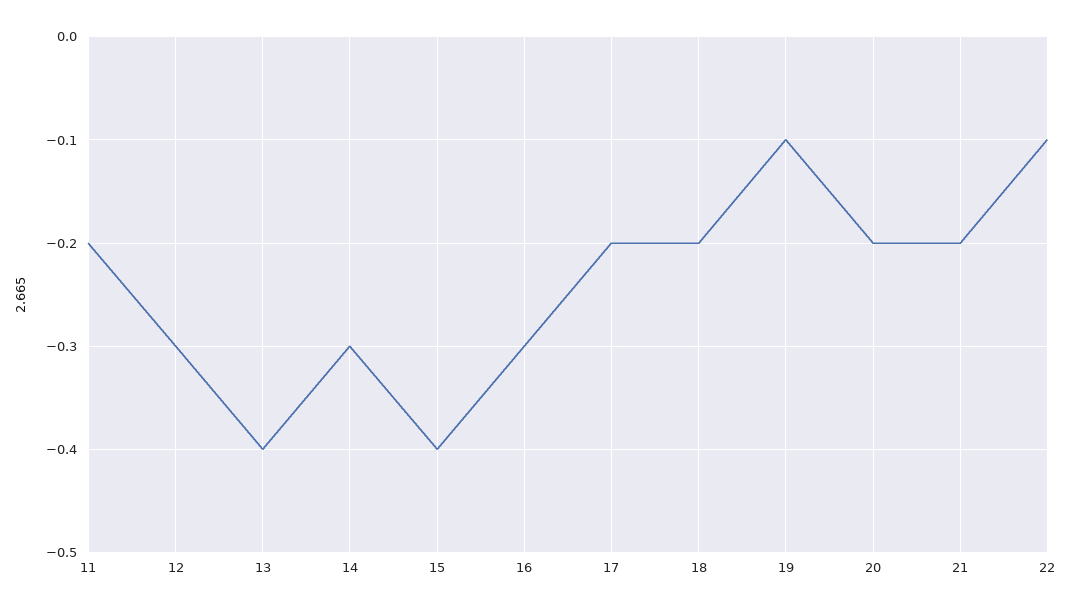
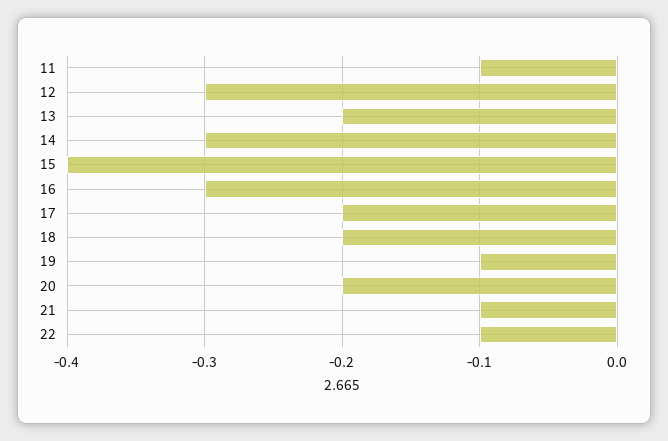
  {
-   "11": -0.2,
+   "11": -0.1,
    "12": -0.3,
-   "13": -0.4,
+   "13": -0.2,
    "14": -0.3,
    "15": -0.4,
    "16": -0.3,
    "17": -0.2,
    "18": -0.2,
    "19": -0.1,
    "20": -0.2,
-   "21": -0.2,
+   "21": -0.1,
    "22": -0.1
  }

